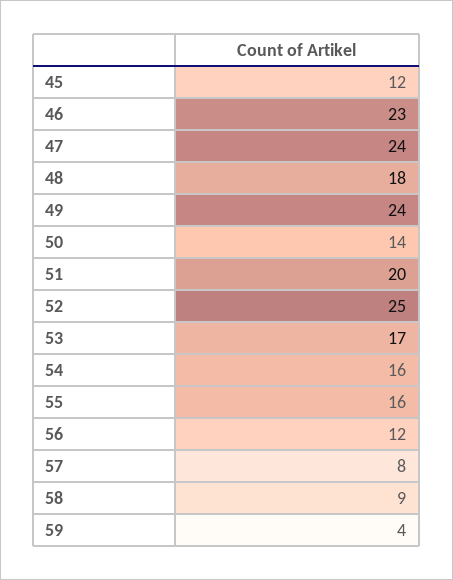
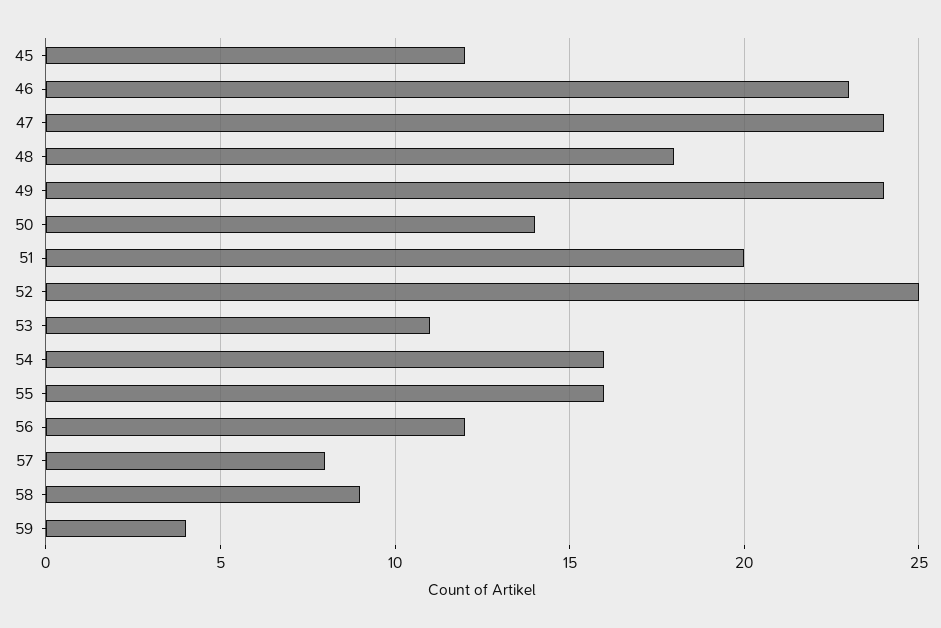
  {
    "45": 12,
    "46": 23,
    "47": 24,
    "48": 18,
    "49": 24,
    "50": 14,
    "51": 20,
    "52": 25,
-   "53": 17,
+   "53": 11,
    "54": 16,
    "55": 16,
    "56": 12,
    "57": 8,
    "58": 9,
    "59": 4
  }

